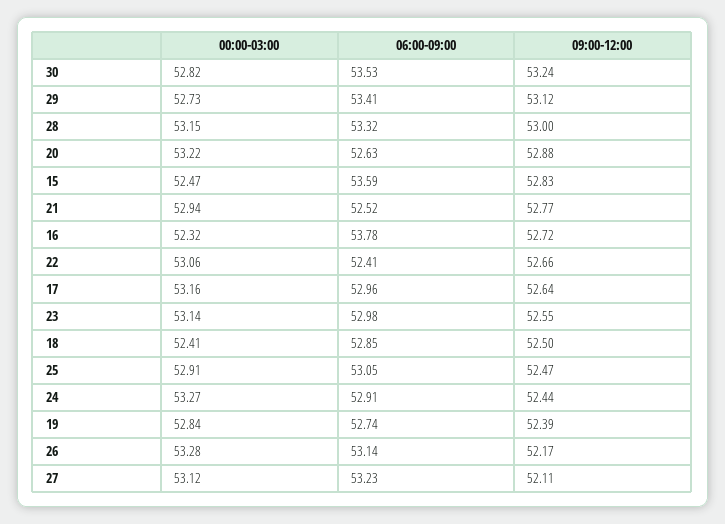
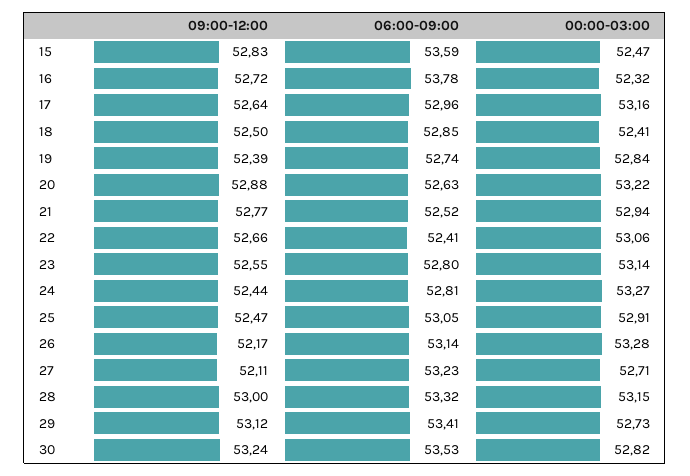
  {
    "00:00-03:00": {
      "30": 52.82,
      "29": 52.73,
      "28": 53.15,
      "20": 53.22,
      "15": 52.47,
      "21": 52.94,
      "16": 52.32,
      "22": 53.06,
      "17": 53.16,
      "23": 53.14,
      "18": 52.41,
      "25": 52.91,
      "24": 53.27,
      "19": 52.84,
      "26": 53.28,
-     "27": 53.12
+     "27": 52.71
    },
    "06:00-09:00": {
      "30": 53.53,
      "29": 53.41,
      "28": 53.32,
      "20": 52.63,
      "15": 53.59,
      "21": 52.52,
      "16": 53.78,
      "22": 52.41,
      "17": 52.96,
-     "23": 52.98,
+     "23": 52.8,
      "18": 52.85,
      "25": 53.05,
-     "24": 52.91,
+     "24": 52.81,
      "19": 52.74,
      "26": 53.14,
      "27": 53.23
    },
    "09:00-12:00": {
      "30": 53.24,
      "29": 53.12,
      "28": 53,
      "20": 52.88,
      "15": 52.83,
      "21": 52.77,
      "16": 52.72,
      "22": 52.66,
      "17": 52.64,
      "23": 52.55,
      "18": 52.5,
      "25": 52.47,
      "24": 52.44,
      "19": 52.39,
      "26": 52.17,
      "27": 52.11
    }
  }

